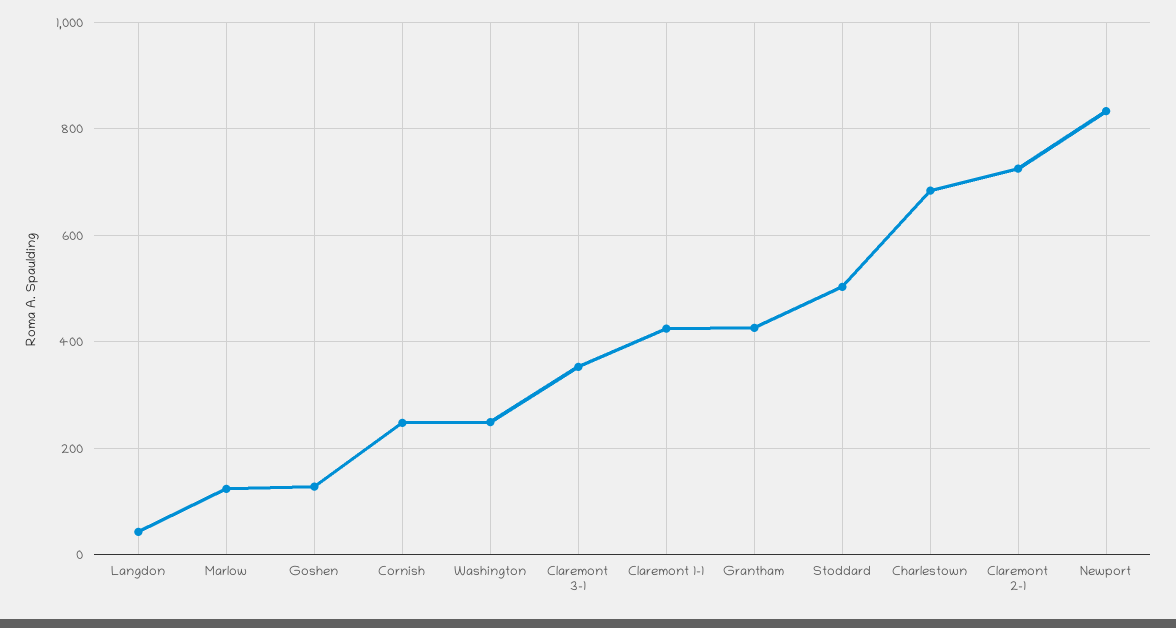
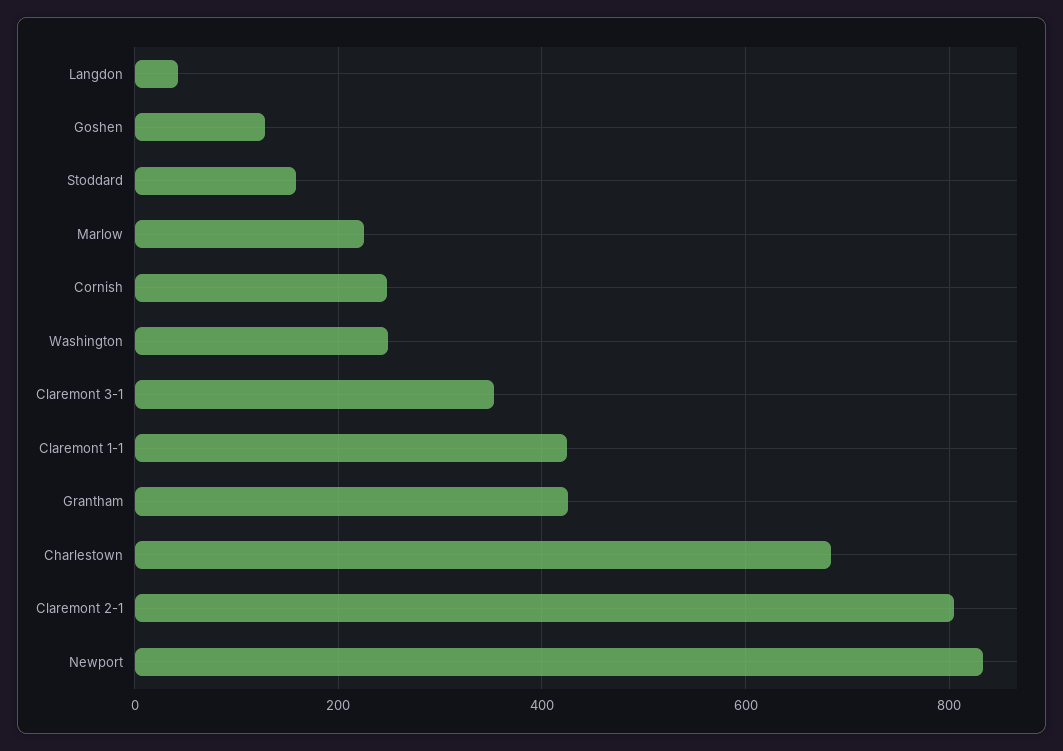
  {
    "Langdon": 40,
-   "Marlow": 120,
+   "Marlow": 220,
    "Goshen": 120,
    "Cornish": 240,
    "Washington": 240,
    "Claremont 3-1": 360,
    "Claremont 1-1": 420,
    "Grantham": 420,
-   "Stoddard": 500,
+   "Stoddard": 160,
    "Charlestown": 680,
-   "Claremont 2-1": 720,
+   "Claremont 2-1": 800,
    "Newport": 840
  }

